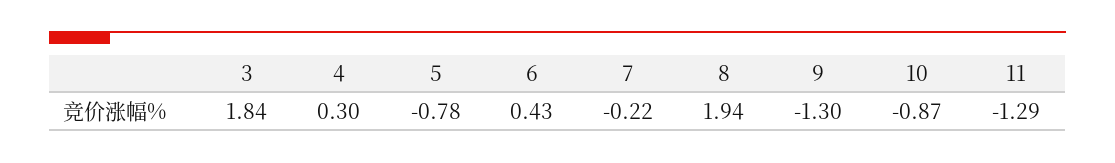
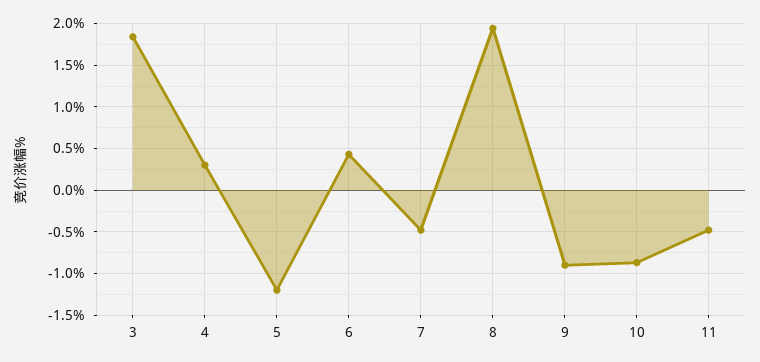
  {
    "3": 1.84,
    "4": 0.3,
-   "5": -0.78,
+   "5": -1.2,
    "6": 0.43,
-   "7": -0.22,
+   "7": -0.5,
    "8": 1.94,
-   "9": -1.3,
+   "9": -0.9,
    "10": -0.87,
-   "11": -1.29
+   "11": -0.5
  }

